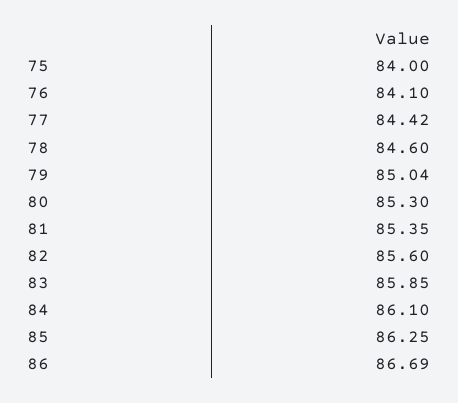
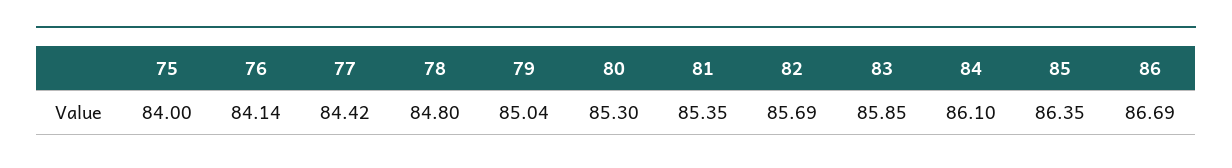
  {
    "75": 84,
-   "76": 84.1,
+   "76": 84.14,
    "77": 84.42,
-   "78": 84.6,
+   "78": 84.8,
    "79": 85.04,
    "80": 85.3,
    "81": 85.35,
-   "82": 85.6,
+   "82": 85.69,
    "83": 85.85,
    "84": 86.1,
-   "85": 86.25,
+   "85": 86.35,
    "86": 86.69
  }

